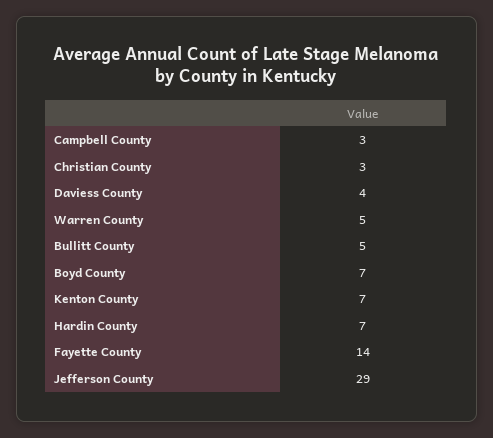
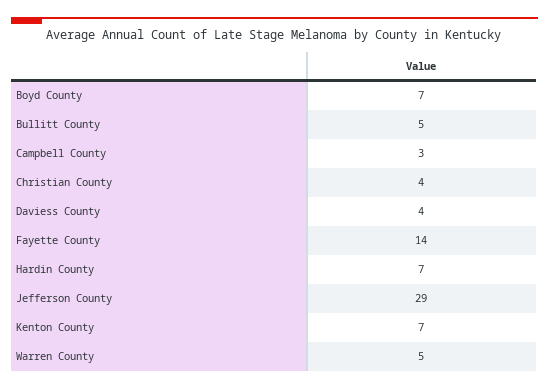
  {
    "Campbell County": 3,
-   "Christian County": 3,
+   "Christian County": 4,
    "Daviess County": 4,
    "Warren County": 5,
    "Bullitt County": 5,
    "Boyd County": 7,
    "Kenton County": 7,
    "Hardin County": 7,
    "Fayette County": 14,
    "Jefferson County": 29
  }

